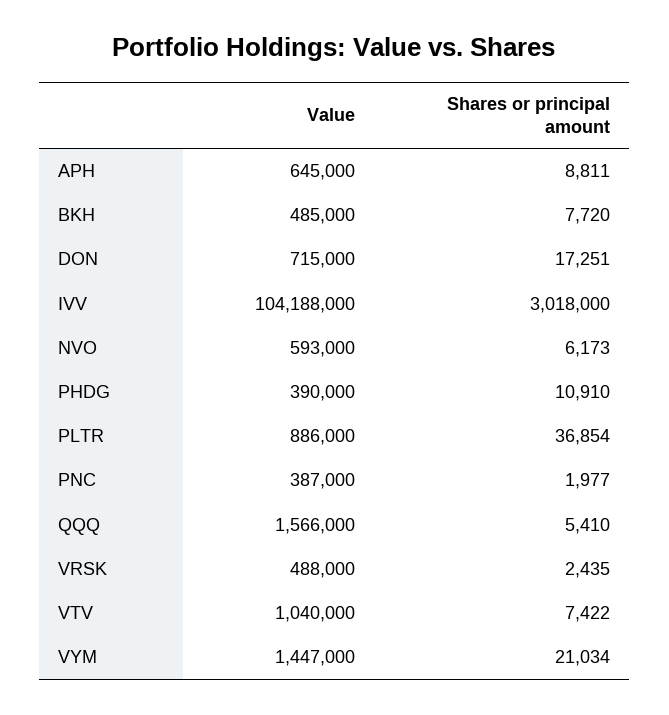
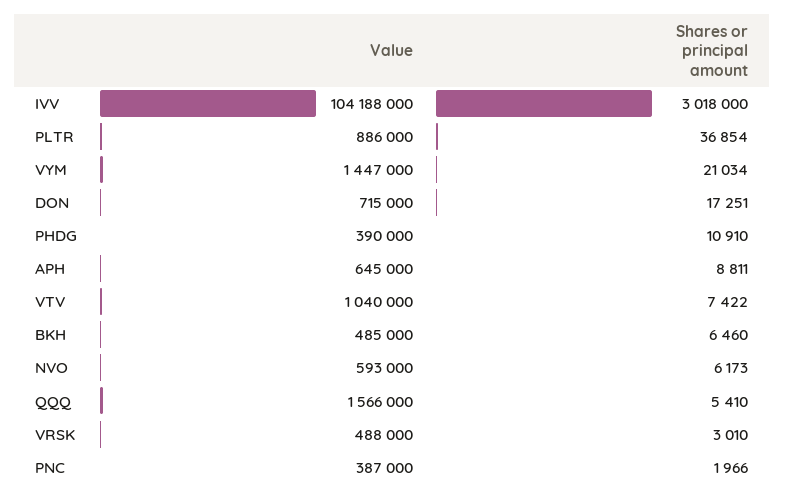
  {
    "Value": {
      "APH": 645000,
      "BKH": 485000,
      "DON": 715000,
      "IVV": 104188000,
      "NVO": 593000,
      "PHDG": 390000,
      "PLTR": 886000,
      "PNC": 387000,
      "QQQ": 1566000,
      "VRSK": 488000,
      "VTV": 1040000,
      "VYM": 1447000
    },
    "Shares or principal amount": {
      "APH": 8811,
-     "BKH": 7720,
+     "BKH": 6460,
      "DON": 17251,
      "IVV": 3018000,
      "NVO": 6173,
      "PHDG": 10910,
      "PLTR": 36854,
-     "PNC": 1977,
+     "PNC": 1966,
      "QQQ": 5410,
-     "VRSK": 2435,
+     "VRSK": 3010,
      "VTV": 7422,
      "VYM": 21034
    }
  }

